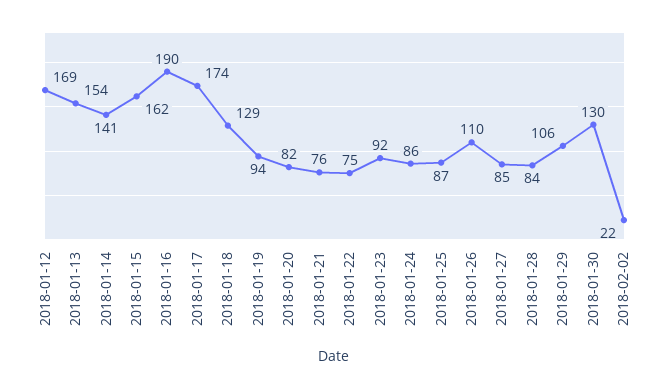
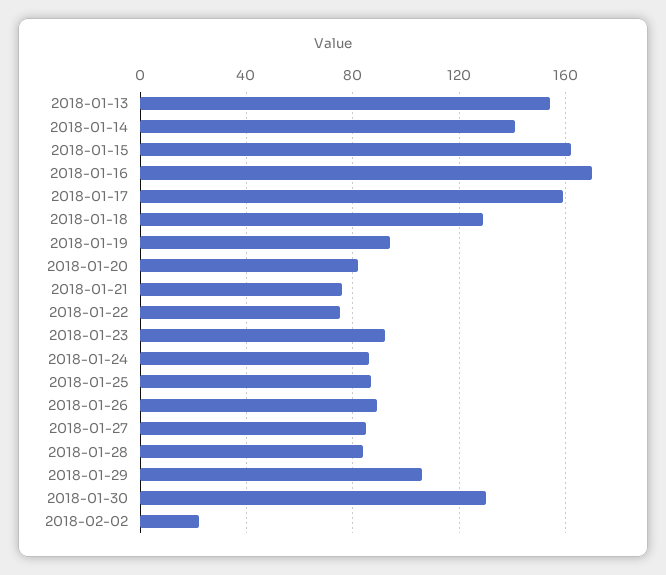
  {
-   "2018-01-12": 169,
    "2018-01-13": 154,
    "2018-01-14": 141,
    "2018-01-15": 162,
-   "2018-01-16": 190,
+   "2018-01-16": 170,
-   "2018-01-17": 174,
+   "2018-01-17": 160,
    "2018-01-18": 129,
    "2018-01-19": 94,
    "2018-01-20": 82,
    "2018-01-21": 76,
    "2018-01-22": 75,
    "2018-01-23": 92,
    "2018-01-24": 86,
    "2018-01-25": 87,
-   "2018-01-26": 110,
+   "2018-01-26": 90,
    "2018-01-27": 85,
    "2018-01-28": 84,
    "2018-01-29": 106,
    "2018-01-30": 130,
    "2018-02-02": 22
  }

